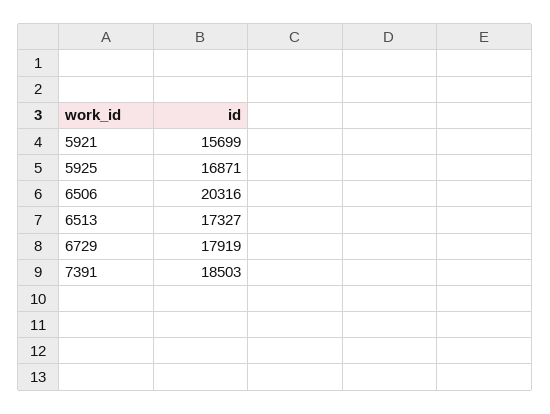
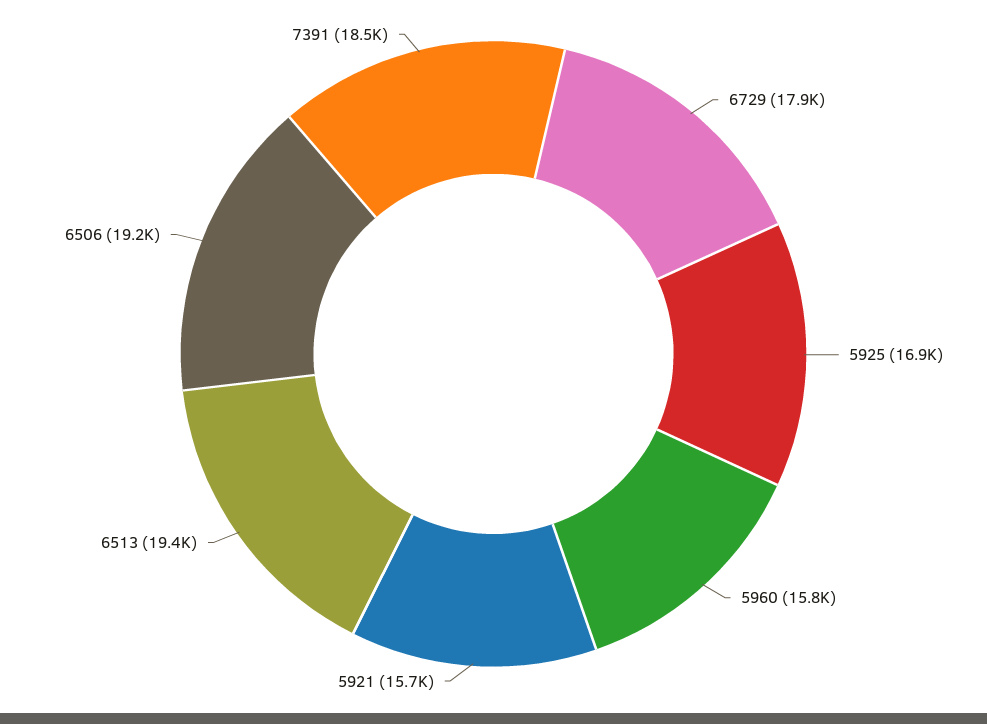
  {
    "5921": 15699,
    "5925": 16871,
-   "6506": 20316,
+   "6506": 19200,
-   "6513": 17327,
+   "6513": 19400,
    "6729": 17919,
-   "7391": 18503
+   "7391": 18503,
+   "5960": 15800
  }

